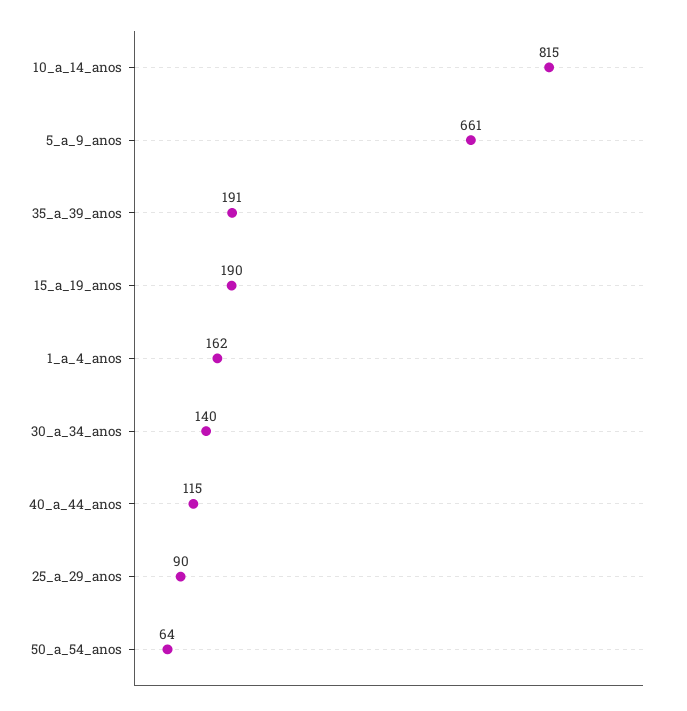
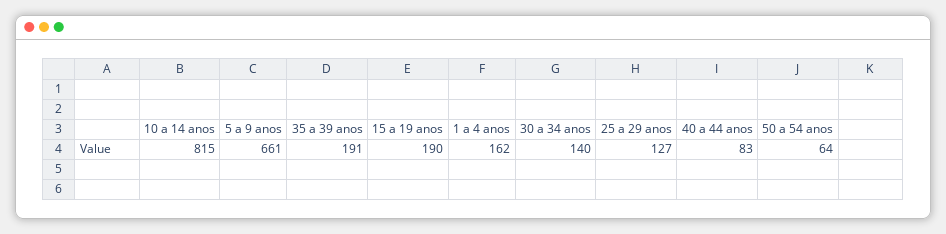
  {
    "10_a_14_anos": 815,
    "5_a_9_anos": 661,
    "35_a_39_anos": 191,
    "15_a_19_anos": 190,
    "1_a_4_anos": 162,
    "30_a_34_anos": 140,
-   "40_a_44_anos": 115,
+   "40_a_44_anos": 83,
-   "25_a_29_anos": 90,
+   "25_a_29_anos": 127,
    "50_a_54_anos": 64
  }

